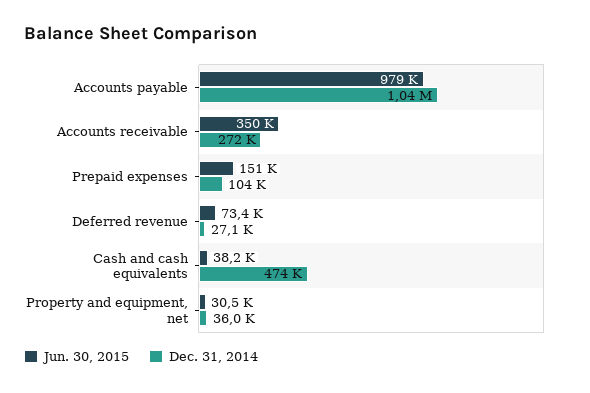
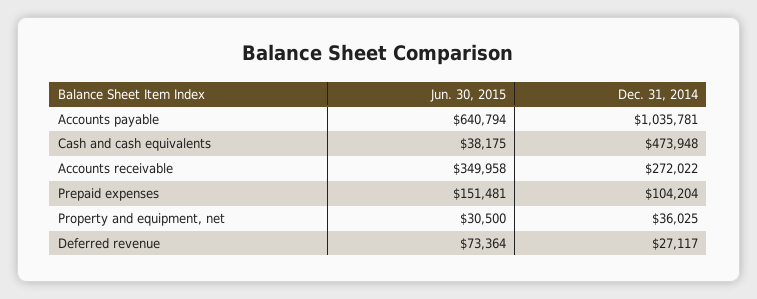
  {
    "Jun. 30, 2015": {
-     "Accounts payable": 979000,
+     "Accounts payable": 640794,
      "Accounts receivable": 349958,
      "Prepaid expenses": 151481,
      "Deferred revenue": 73364,
      "Cash and cash equivalents": 38175,
      "Property and equipment, net": 30500
    },
    "Dec. 31, 2014": {
      "Accounts payable": 1035781,
      "Accounts receivable": 272022,
      "Prepaid expenses": 104204,
      "Deferred revenue": 27117,
      "Cash and cash equivalents": 473948,
      "Property and equipment, net": 36025
    }
  }

